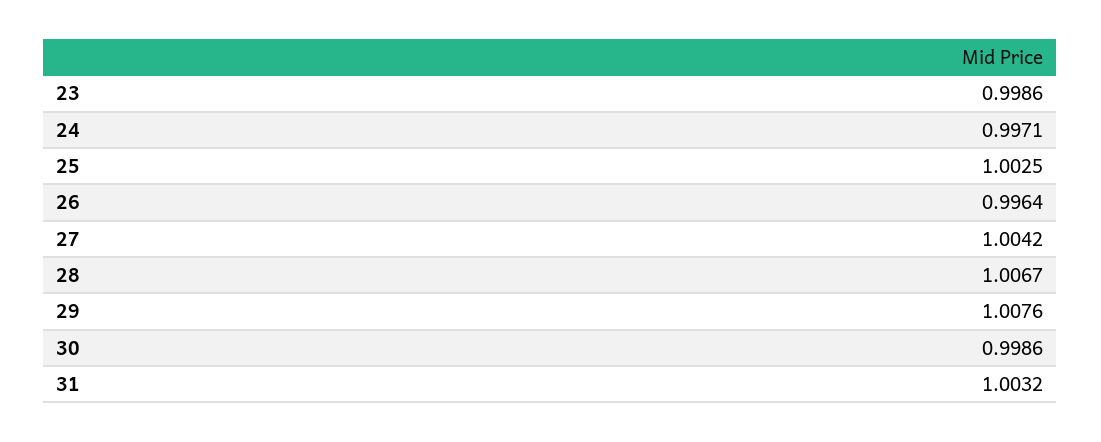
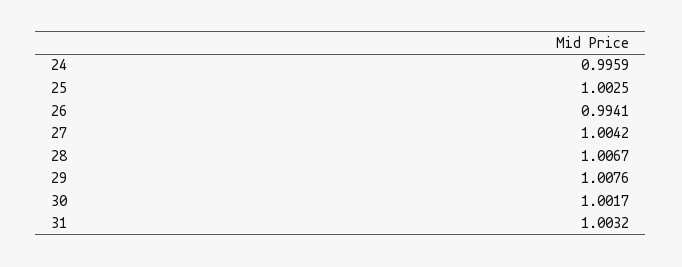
  {
-   "23": 0.9986,
-   "24": 0.9971,
+   "24": 0.9959,
    "25": 1.0025,
-   "26": 0.9964,
+   "26": 0.9941,
    "27": 1.0042,
    "28": 1.0067,
    "29": 1.0076,
-   "30": 0.9986,
+   "30": 1.0017,
    "31": 1.0032
  }

